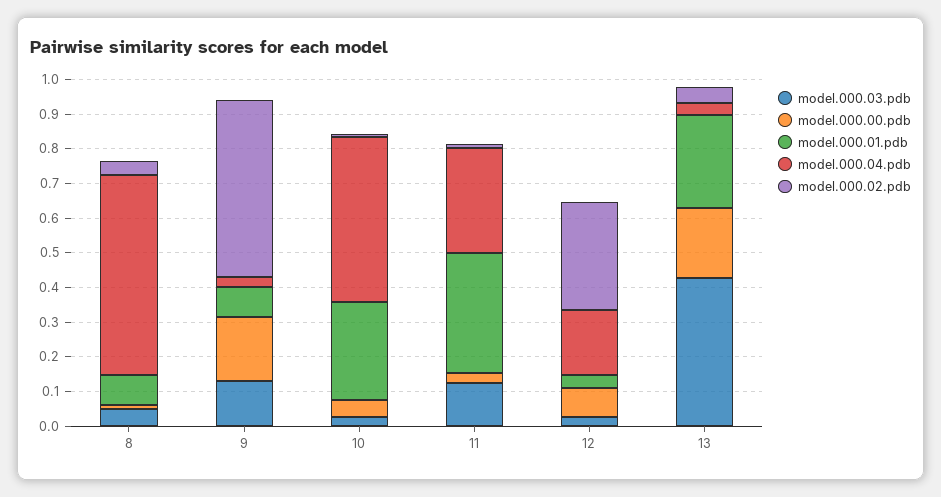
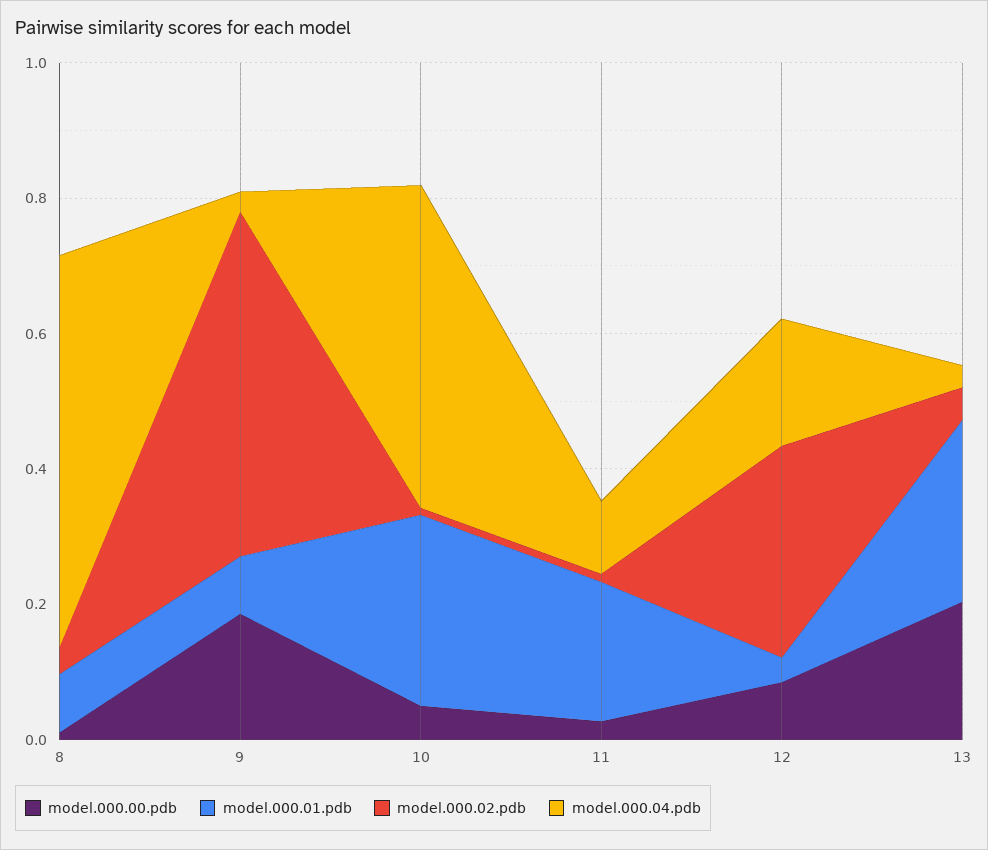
  {
-   "model.000.03.pdb": {
-     "8": 0.05,
-     "9": 0.125,
-     "10": 0.025,
-     "11": 0.125,
-     "12": 0.025,
-     "13": 0.425
-   },
    "model.000.00.pdb": {
      "8": 0,
      "9": 0.175,
      "10": 0.05,
      "11": 0.025,
      "12": 0.075,
      "13": 0.2
    },
    "model.000.01.pdb": {
      "8": 0.075,
      "9": 0.075,
      "10": 0.275,
-     "11": 0.35,
+     "11": 0.2,
      "12": 0.025,
      "13": 0.275
    },
    "model.000.04.pdb": {
      "8": 0.575,
      "9": 0.025,
      "10": 0.475,
-     "11": 0.3,
+     "11": 0.1,
      "12": 0.2,
      "13": 0.025
    },
    "model.000.02.pdb": {
      "8": 0.05,
      "9": 0.5,
      "10": 0,
      "11": 0,
      "12": 0.3,
      "13": 0.05
    }
  }

